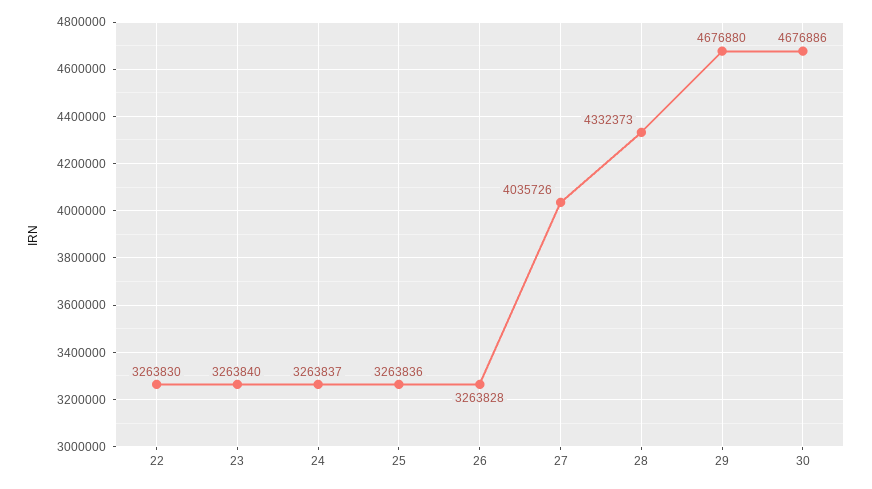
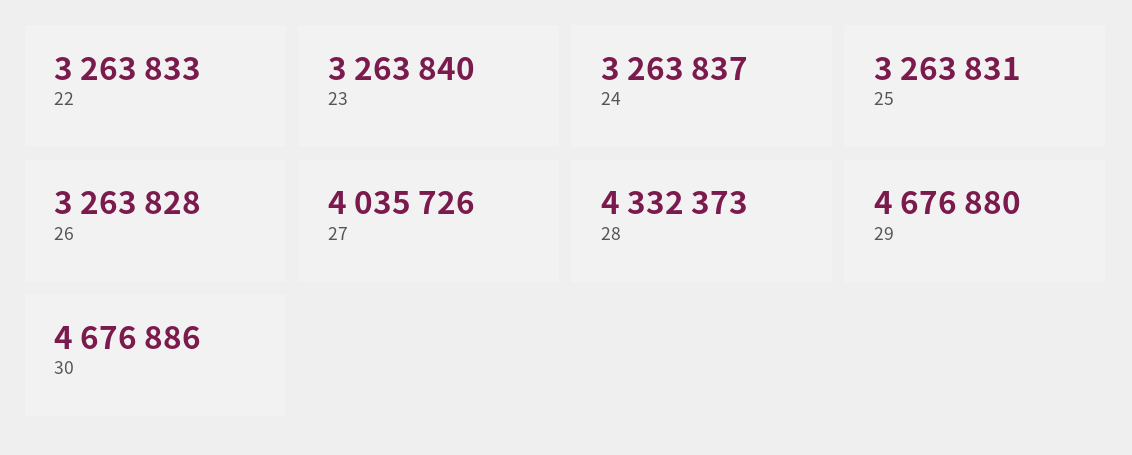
  {
-   "22": 3263830,
+   "22": 3263833,
    "23": 3263840,
    "24": 3263837,
-   "25": 3263836,
+   "25": 3263831,
    "26": 3263828,
    "27": 4035726,
    "28": 4332373,
    "29": 4676880,
    "30": 4676886
  }

